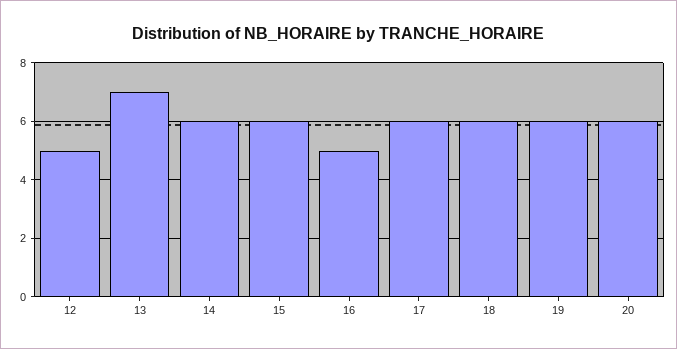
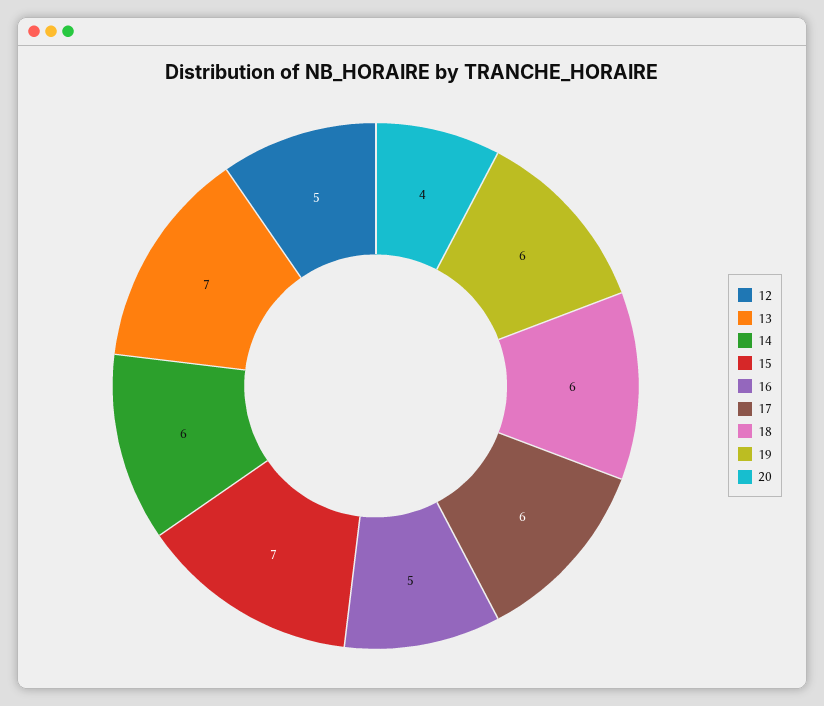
  {
    "12": 5,
    "13": 7,
    "14": 6,
-   "15": 6,
+   "15": 7,
    "16": 5,
    "17": 6,
    "18": 6,
    "19": 6,
-   "20": 6
+   "20": 4
  }

